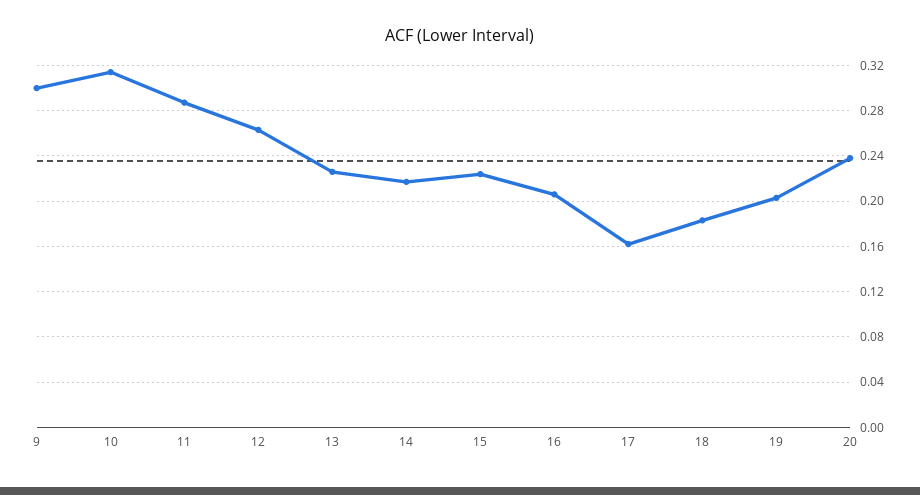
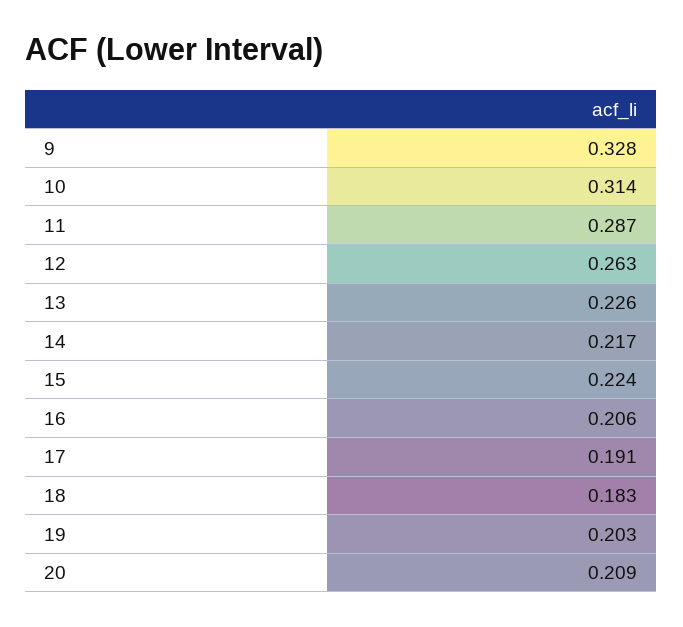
  {
-   "9": 0.3,
+   "9": 0.328,
    "10": 0.314,
    "11": 0.287,
    "12": 0.263,
    "13": 0.226,
    "14": 0.217,
    "15": 0.224,
    "16": 0.206,
-   "17": 0.16,
+   "17": 0.191,
    "18": 0.183,
    "19": 0.203,
-   "20": 0.24
+   "20": 0.209
  }

